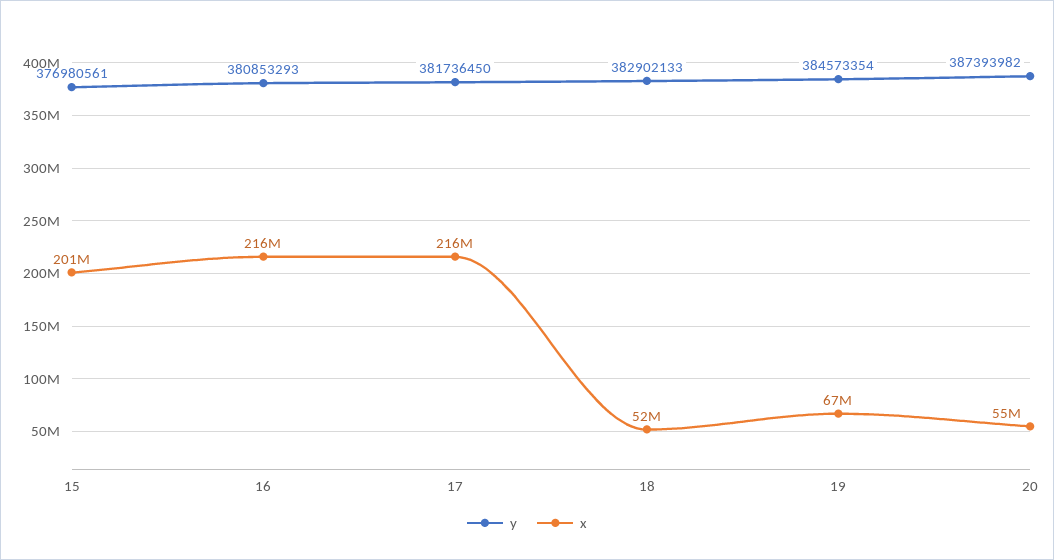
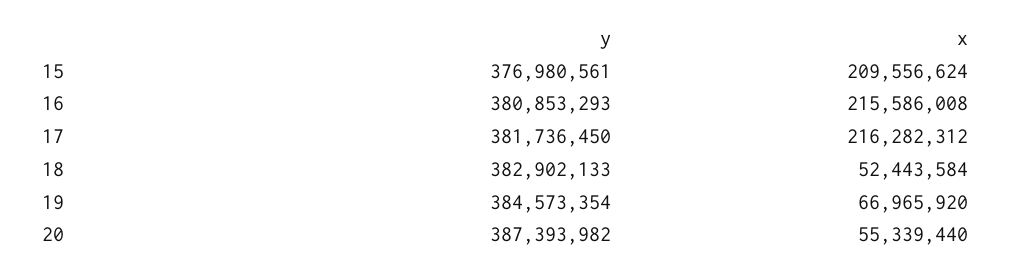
  {
    "y": {
      "15": 376980561,
      "16": 380853293,
      "17": 381736450,
      "18": 382902133,
      "19": 384573354,
      "20": 387393982
    },
    "x": {
-     "15": 201000000,
+     "15": 209556624,
      "16": 215586008,
      "17": 216282312,
      "18": 52443584,
      "19": 66965920,
      "20": 55339440
    }
  }

